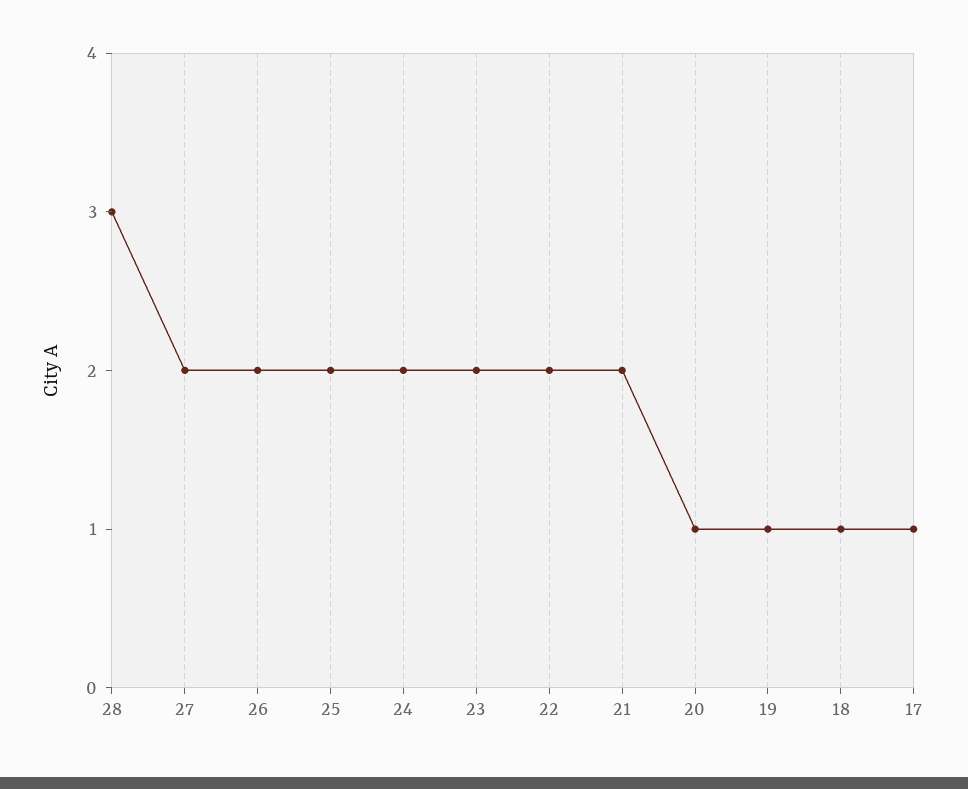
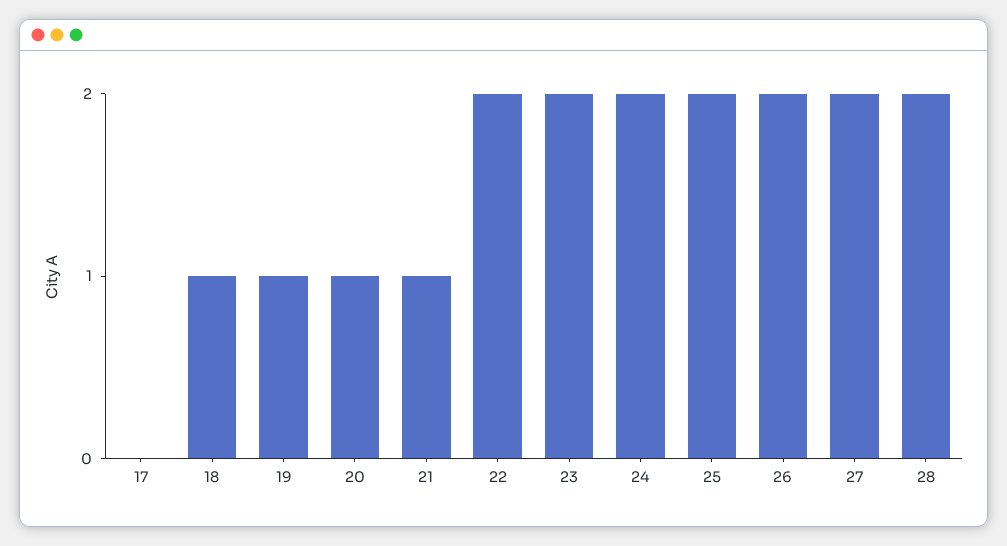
  {
-   "28": 3,
+   "28": 2,
    "27": 2,
    "26": 2,
    "25": 2,
    "24": 2,
    "23": 2,
    "22": 2,
-   "21": 2,
+   "21": 1,
    "20": 1,
    "19": 1,
    "18": 1,
-   "17": 1
+   "17": 0
  }

